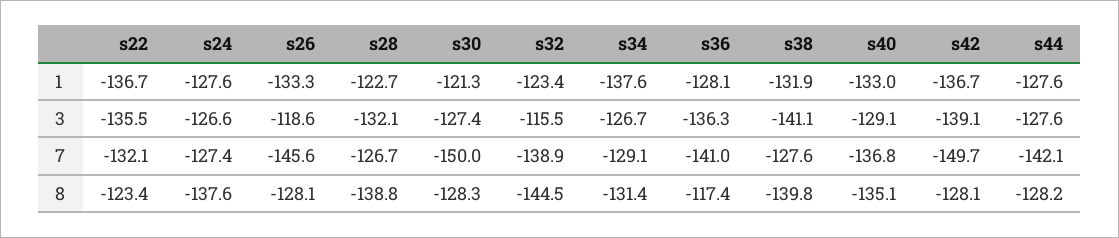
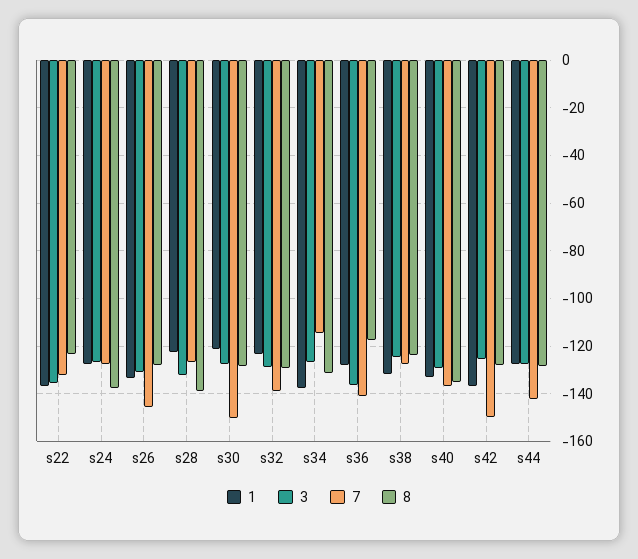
  {
    "1": {
      "s22": -136.7,
      "s24": -127.6,
      "s26": -133.3,
      "s28": -122.7,
      "s30": -121.3,
      "s32": -123.4,
      "s34": -137.6,
      "s36": -128.1,
      "s38": -131.9,
      "s40": -133,
      "s42": -136.7,
      "s44": -127.6
    },
    "3": {
      "s22": -135.5,
      "s24": -126.6,
-     "s26": -118.6,
+     "s26": -130,
      "s28": -132.1,
      "s30": -127.4,
-     "s32": -115.5,
+     "s32": -130,
      "s34": -126.7,
      "s36": -136.3,
-     "s38": -141.1,
+     "s38": -125,
      "s40": -129.1,
-     "s42": -139.1,
+     "s42": -125,
      "s44": -127.6
    },
    "7": {
      "s22": -132.1,
      "s24": -127.4,
      "s26": -145.6,
      "s28": -126.7,
      "s30": -150,
      "s32": -138.9,
-     "s34": -129.1,
+     "s34": -115,
      "s36": -141,
      "s38": -127.6,
      "s40": -136.8,
      "s42": -149.7,
      "s44": -142.1
    },
    "8": {
      "s22": -123.4,
      "s24": -137.6,
      "s26": -128.1,
      "s28": -138.8,
      "s30": -128.3,
-     "s32": -144.5,
+     "s32": -130,
      "s34": -131.4,
      "s36": -117.4,
-     "s38": -139.8,
+     "s38": -125,
      "s40": -135.1,
      "s42": -128.1,
      "s44": -128.2
    }
  }

